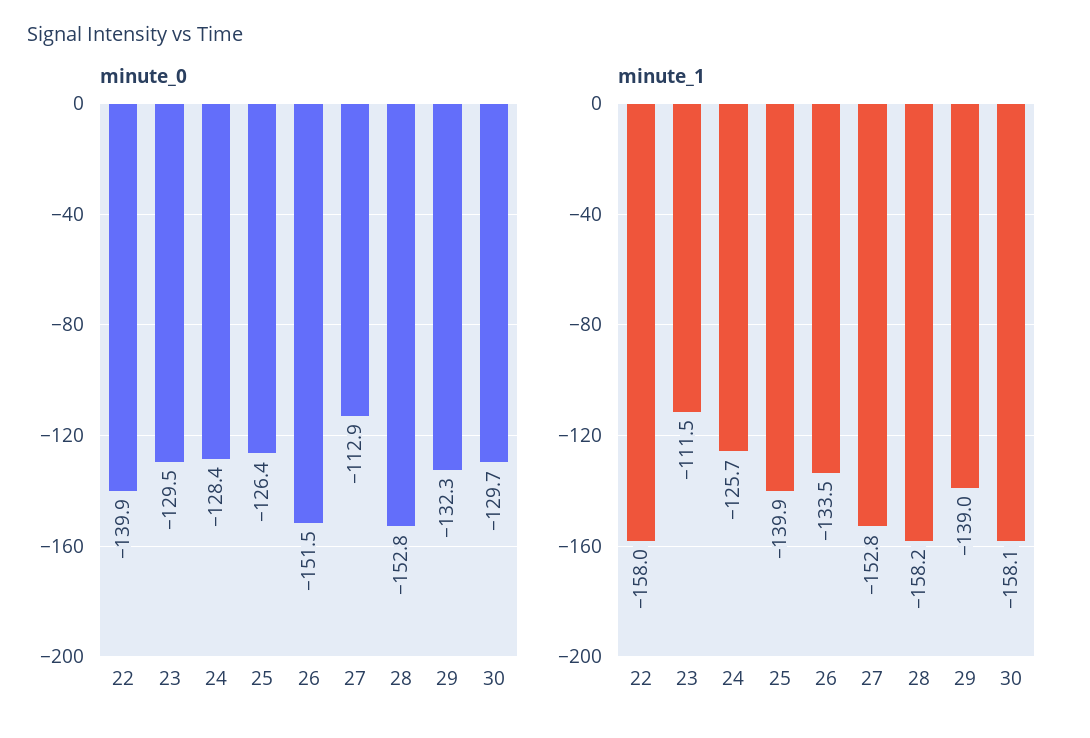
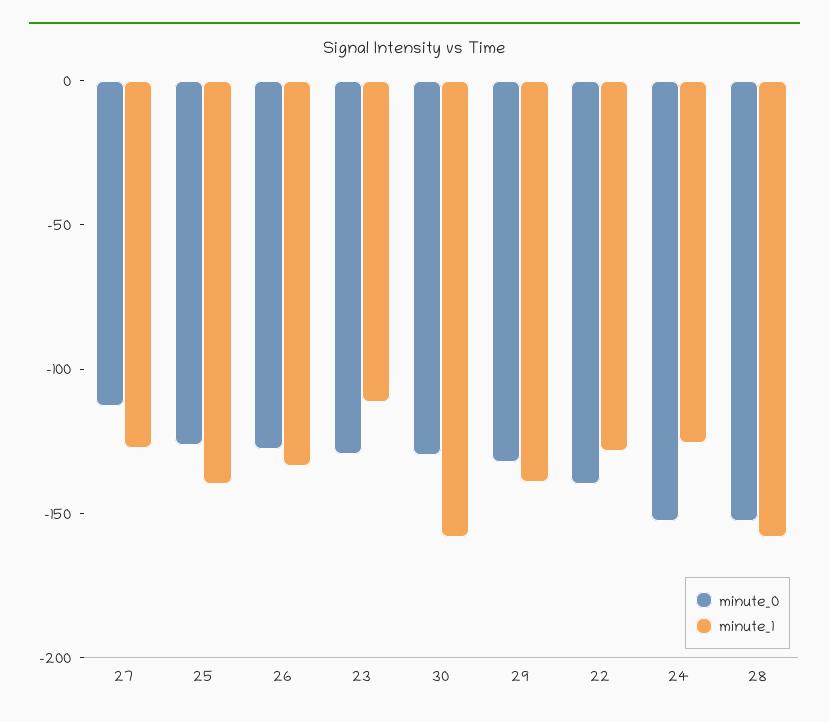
  {
    "minute_0": {
      "22": -139.9,
      "23": -129.5,
-     "24": -128.4,
+     "24": -150,
      "25": -126.4,
-     "26": -151.5,
+     "26": -130,
      "27": -112.9,
      "28": -152.8,
      "29": -132.3,
      "30": -129.7
    },
    "minute_1": {
-     "22": -158,
+     "22": -130,
      "23": -111.5,
      "24": -125.7,
      "25": -139.9,
      "26": -133.5,
-     "27": -152.8,
+     "27": -130,
      "28": -158.2,
      "29": -139,
      "30": -158.1
    }
  }

